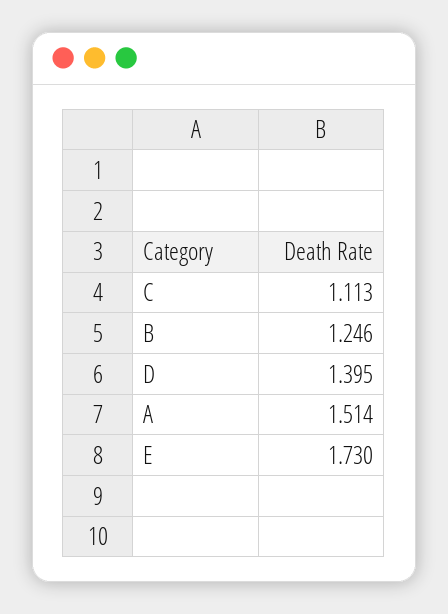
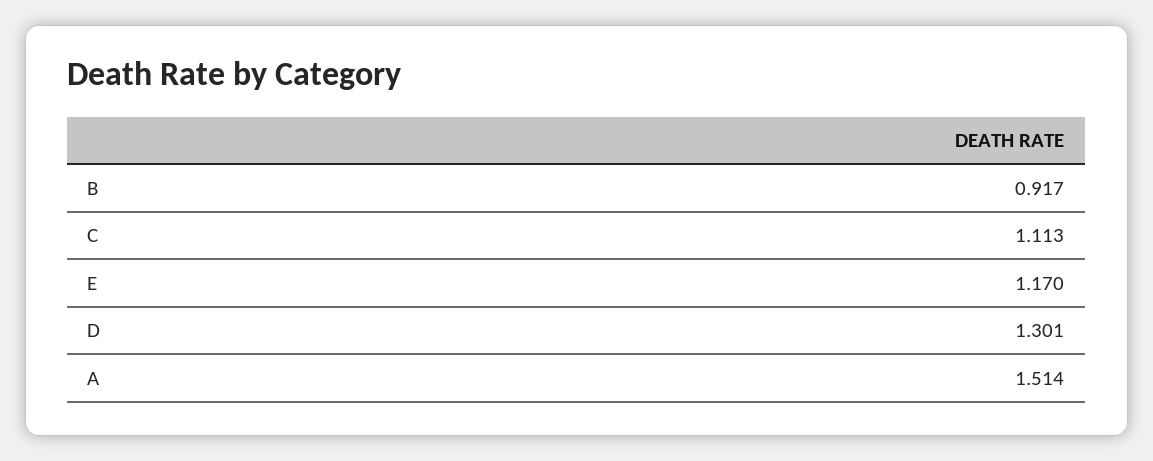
  {
    "C": 1.113,
-   "B": 1.246,
+   "B": 0.917,
-   "D": 1.395,
+   "D": 1.301,
    "A": 1.514,
-   "E": 1.73
+   "E": 1.17
  }

